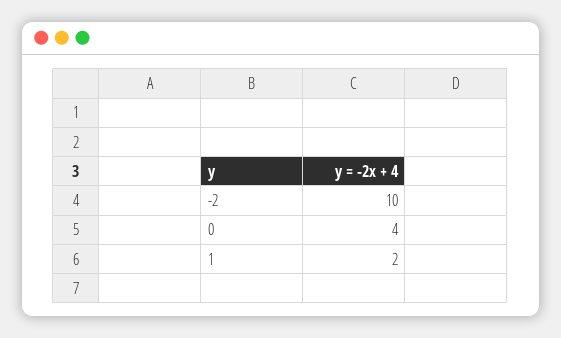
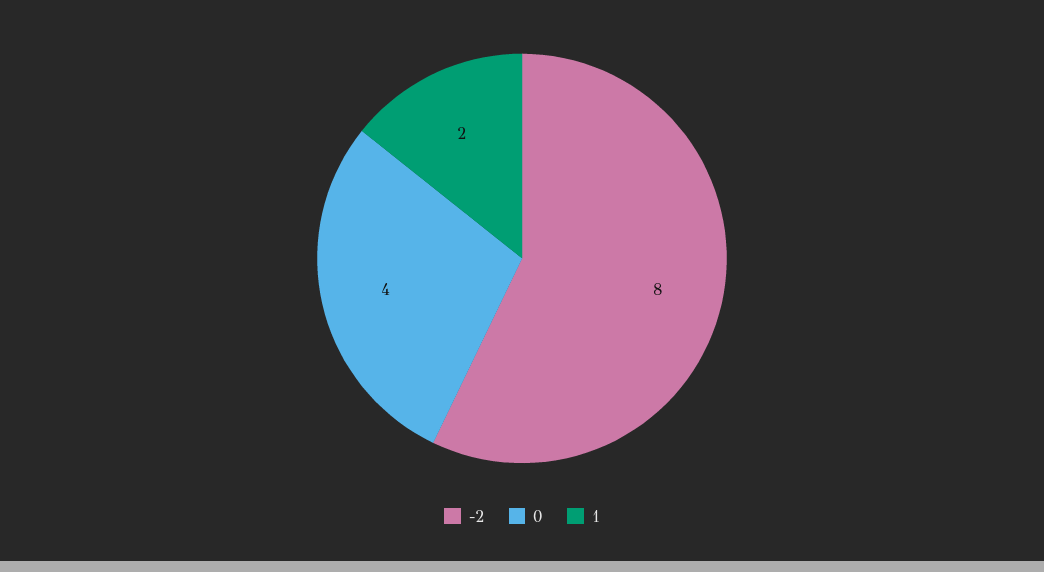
  {
-   "-2": 10,
+   "-2": 8,
    "0": 4,
    "1": 2
  }

